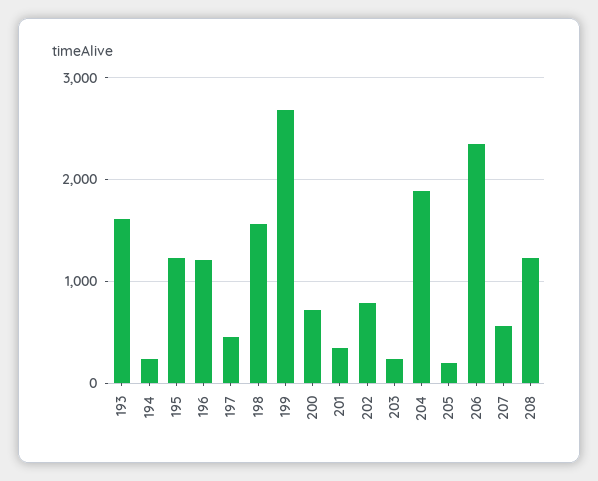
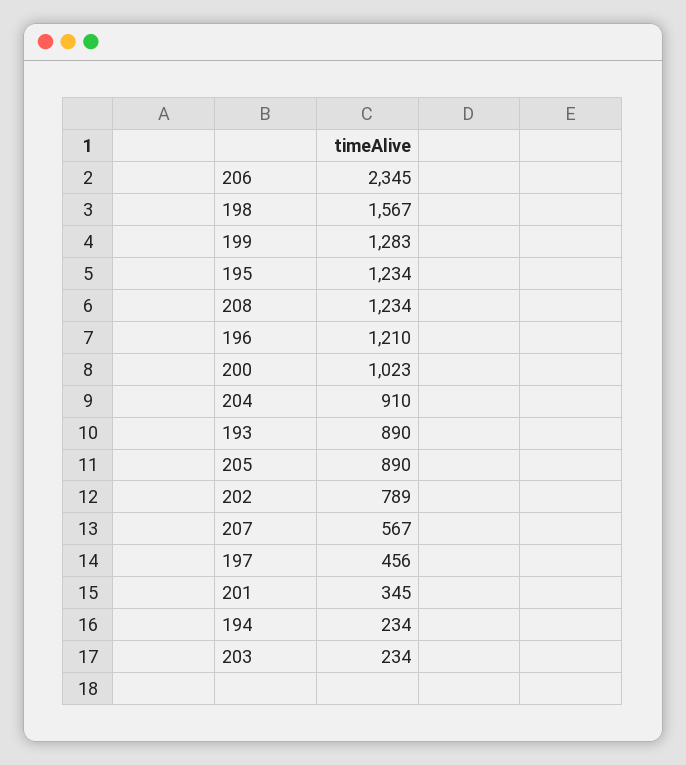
  {
-   "193": 1600,
+   "193": 890,
    "194": 234,
    "195": 1234,
    "196": 1210,
    "197": 456,
    "198": 1567,
-   "199": 2700,
+   "199": 1283,
-   "200": 700,
+   "200": 1023,
    "201": 345,
    "202": 789,
    "203": 234,
-   "204": 1900,
+   "204": 910,
-   "205": 200,
+   "205": 890,
    "206": 2345,
    "207": 567,
    "208": 1234
  }

